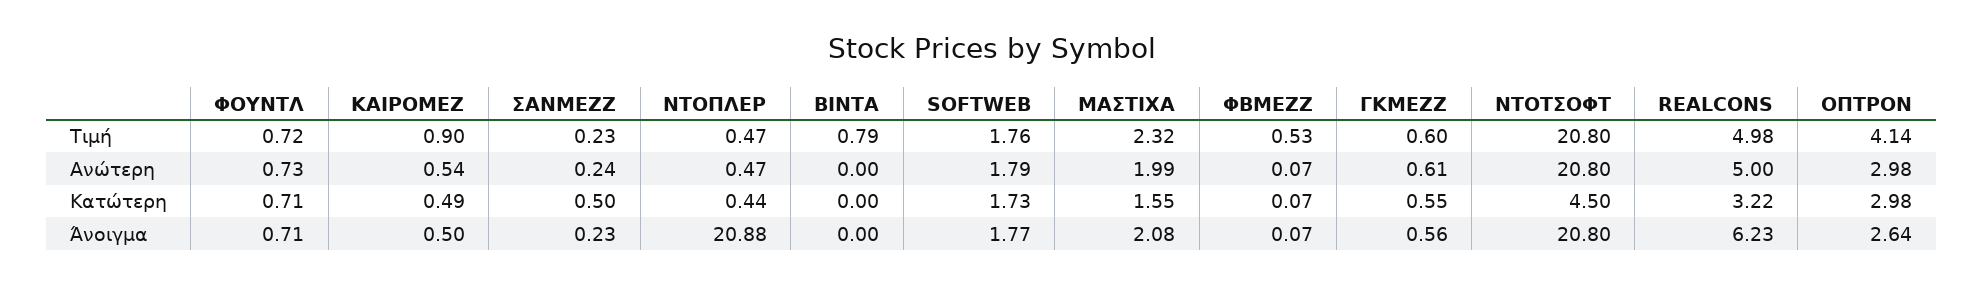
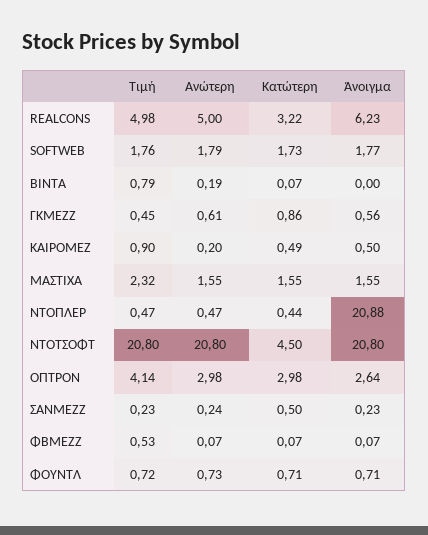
  {
    "ΦΟΥΝΤΛ": {
      "Τιμή": 0.72,
      "Ανώτερη": 0.73,
      "Κατώτερη": 0.71,
      "Άνοιγμα": 0.71
    },
    "ΚΑΙΡΟΜΕΖ": {
      "Τιμή": 0.9,
-     "Ανώτερη": 0.54,
+     "Ανώτερη": 0.2,
      "Κατώτερη": 0.49,
      "Άνοιγμα": 0.5
    },
    "ΣΑΝΜΕΖΖ": {
      "Τιμή": 0.23,
      "Ανώτερη": 0.24,
      "Κατώτερη": 0.5,
      "Άνοιγμα": 0.23
    },
    "ΝΤΟΠΛΕΡ": {
      "Τιμή": 0.47,
      "Ανώτερη": 0.47,
      "Κατώτερη": 0.44,
      "Άνοιγμα": 20.88
    },
    "ΒΙΝΤΑ": {
      "Τιμή": 0.79,
-     "Ανώτερη": 0,
+     "Ανώτερη": 0.19,
-     "Κατώτερη": 0,
+     "Κατώτερη": 0.07,
      "Άνοιγμα": 0
    },
    "SOFTWEB": {
      "Τιμή": 1.76,
      "Ανώτερη": 1.79,
      "Κατώτερη": 1.73,
      "Άνοιγμα": 1.77
    },
    "ΜΑΣΤΙΧΑ": {
      "Τιμή": 2.32,
-     "Ανώτερη": 1.99,
+     "Ανώτερη": 1.55,
      "Κατώτερη": 1.55,
-     "Άνοιγμα": 2.08
+     "Άνοιγμα": 1.55
    },
    "ΦΒΜΕΖΖ": {
      "Τιμή": 0.53,
      "Ανώτερη": 0.07,
      "Κατώτερη": 0.07,
      "Άνοιγμα": 0.07
    },
    "ΓΚΜΕΖΖ": {
-     "Τιμή": 0.6,
+     "Τιμή": 0.45,
      "Ανώτερη": 0.61,
-     "Κατώτερη": 0.55,
+     "Κατώτερη": 0.86,
      "Άνοιγμα": 0.56
    },
    "ΝΤΟΤΣΟΦΤ": {
      "Τιμή": 20.8,
      "Ανώτερη": 20.8,
      "Κατώτερη": 4.5,
      "Άνοιγμα": 20.8
    },
    "REALCONS": {
      "Τιμή": 4.98,
      "Ανώτερη": 5,
      "Κατώτερη": 3.22,
      "Άνοιγμα": 6.23
    },
    "ΟΠΤΡΟΝ": {
      "Τιμή": 4.14,
      "Ανώτερη": 2.98,
      "Κατώτερη": 2.98,
      "Άνοιγμα": 2.64
    }
  }

